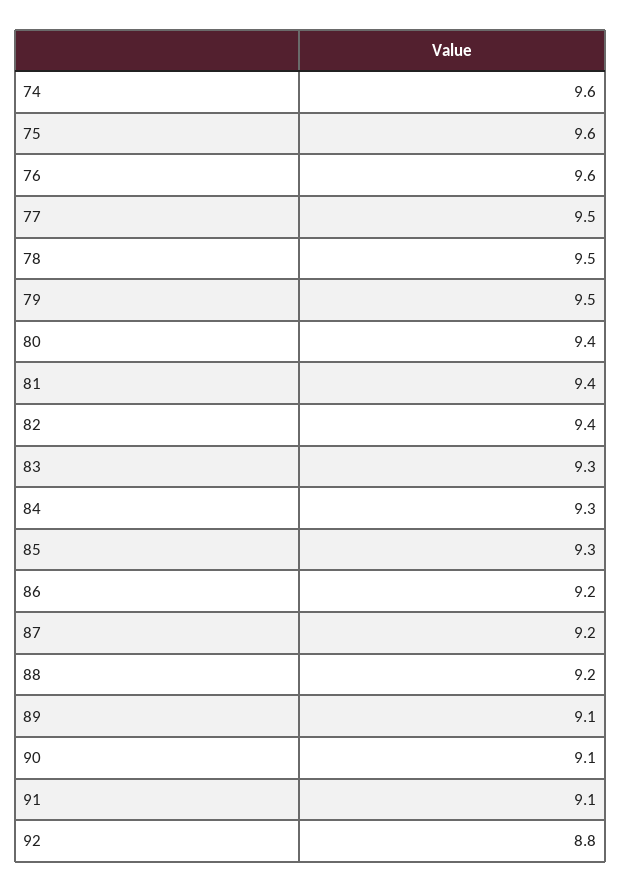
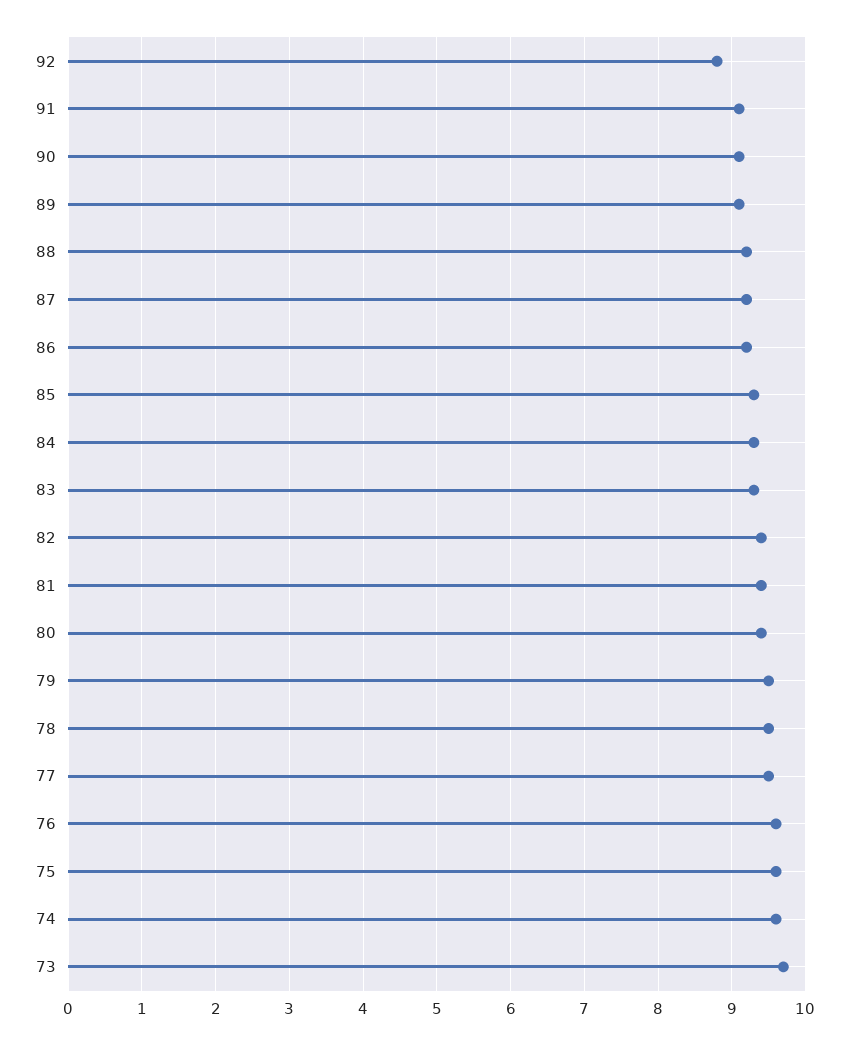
  {
    "74": 9.6,
    "75": 9.6,
    "76": 9.6,
    "77": 9.5,
    "78": 9.5,
    "79": 9.5,
    "80": 9.4,
    "81": 9.4,
    "82": 9.4,
    "83": 9.3,
    "84": 9.3,
    "85": 9.3,
    "86": 9.2,
    "87": 9.2,
    "88": 9.2,
    "89": 9.1,
    "90": 9.1,
    "91": 9.1,
-   "92": 8.8
+   "92": 8.8,
+   "73": 9.7
  }

